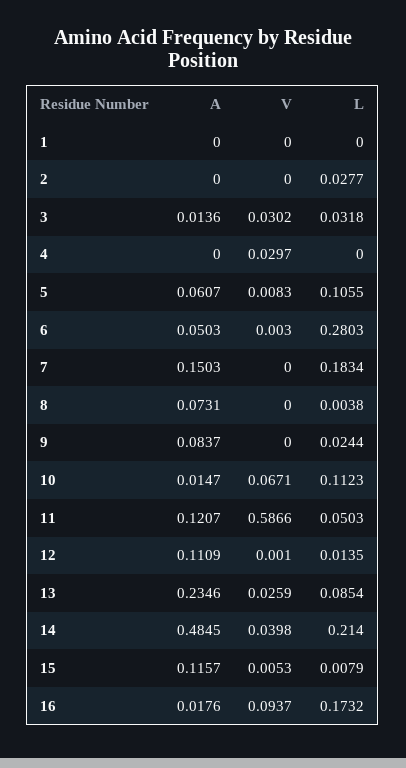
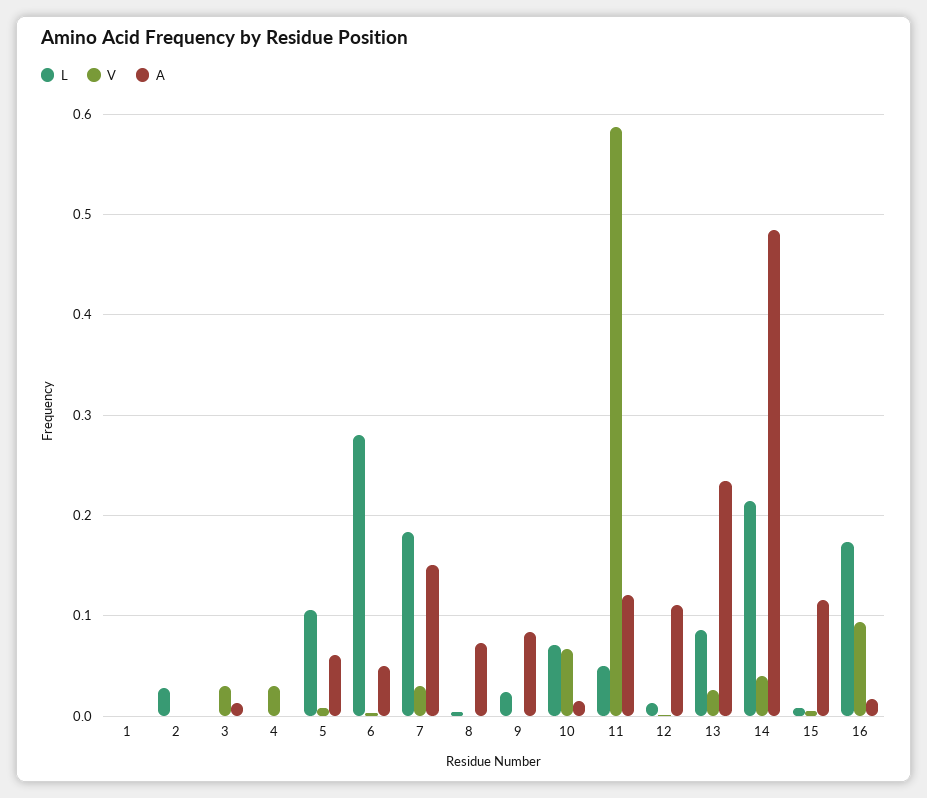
  {
    "A": {
      "1": 0,
      "2": 0,
      "3": 0.0136,
      "4": 0,
      "5": 0.0607,
      "6": 0.0503,
      "7": 0.1503,
      "8": 0.0731,
      "9": 0.0837,
      "10": 0.0147,
      "11": 0.1207,
      "12": 0.1109,
      "13": 0.2346,
      "14": 0.4845,
      "15": 0.1157,
      "16": 0.0176
    },
    "V": {
      "1": 0,
      "2": 0,
      "3": 0.0302,
      "4": 0.0297,
      "5": 0.0083,
      "6": 0.003,
-     "7": 0,
+     "7": 0.03,
      "8": 0,
      "9": 0,
      "10": 0.0671,
      "11": 0.5866,
      "12": 0.001,
      "13": 0.0259,
      "14": 0.0398,
      "15": 0.0053,
      "16": 0.0937
    },
    "L": {
      "1": 0,
      "2": 0.0277,
-     "3": 0.0318,
+     "3": 0,
      "4": 0,
      "5": 0.1055,
      "6": 0.2803,
      "7": 0.1834,
      "8": 0.0038,
      "9": 0.0244,
-     "10": 0.1123,
+     "10": 0.07,
      "11": 0.0503,
      "12": 0.0135,
      "13": 0.0854,
      "14": 0.214,
      "15": 0.0079,
      "16": 0.1732
    }
  }

